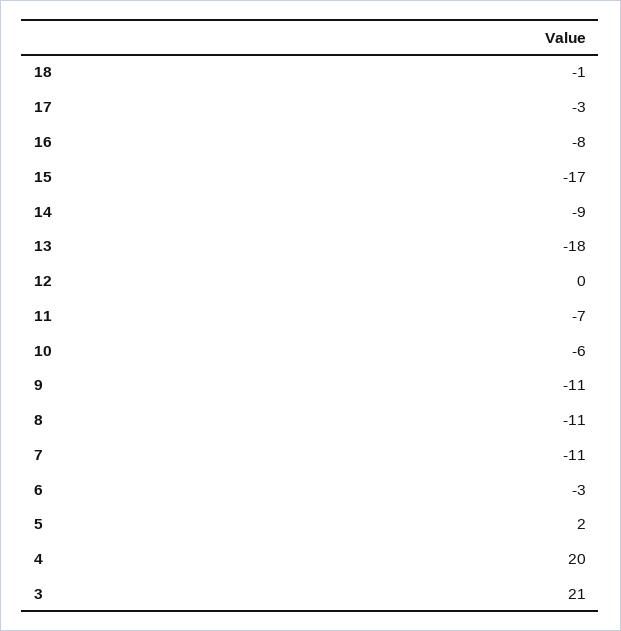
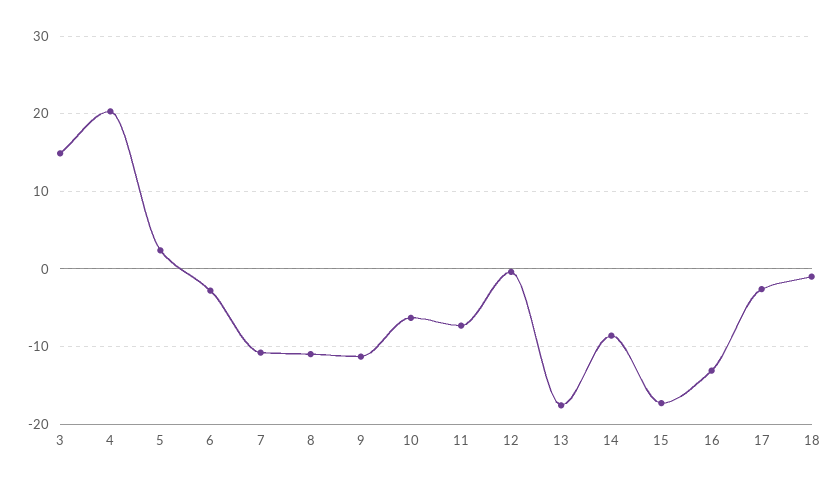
  {
    "18": -1,
    "17": -3,
-   "16": -8,
+   "16": -13,
    "15": -17,
    "14": -9,
    "13": -18,
    "12": 0,
    "11": -7,
    "10": -6,
    "9": -11,
    "8": -11,
    "7": -11,
    "6": -3,
    "5": 2,
    "4": 20,
-   "3": 21
+   "3": 15
  }

